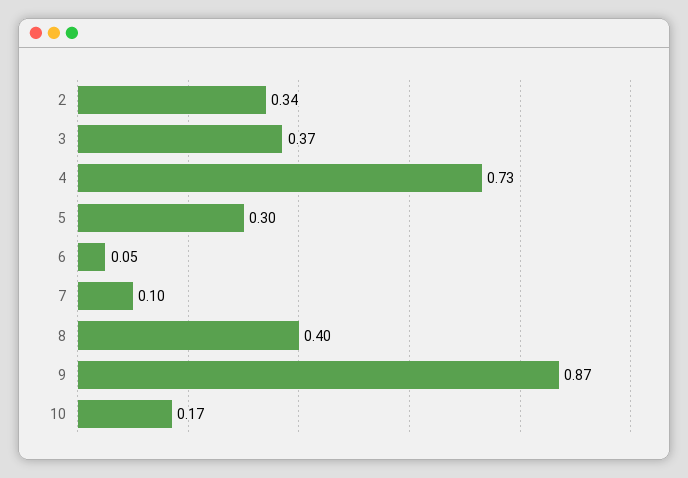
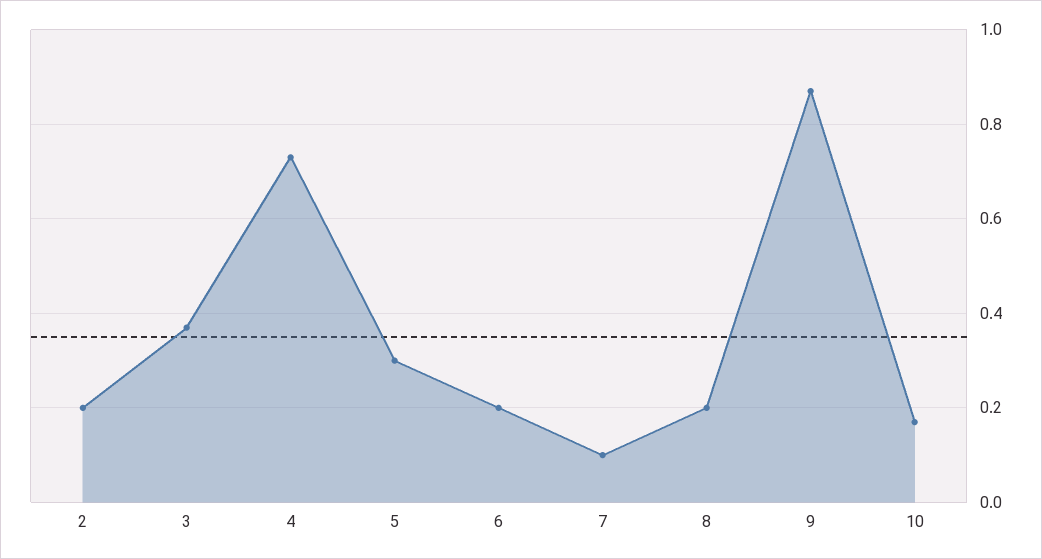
  {
-   "2": 0.34,
+   "2": 0.2,
    "3": 0.37,
    "4": 0.73,
    "5": 0.3,
-   "6": 0.05,
+   "6": 0.2,
    "7": 0.1,
-   "8": 0.4,
+   "8": 0.2,
    "9": 0.87,
    "10": 0.17
  }

